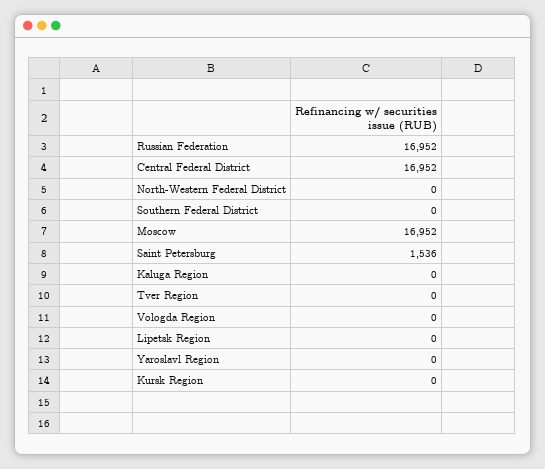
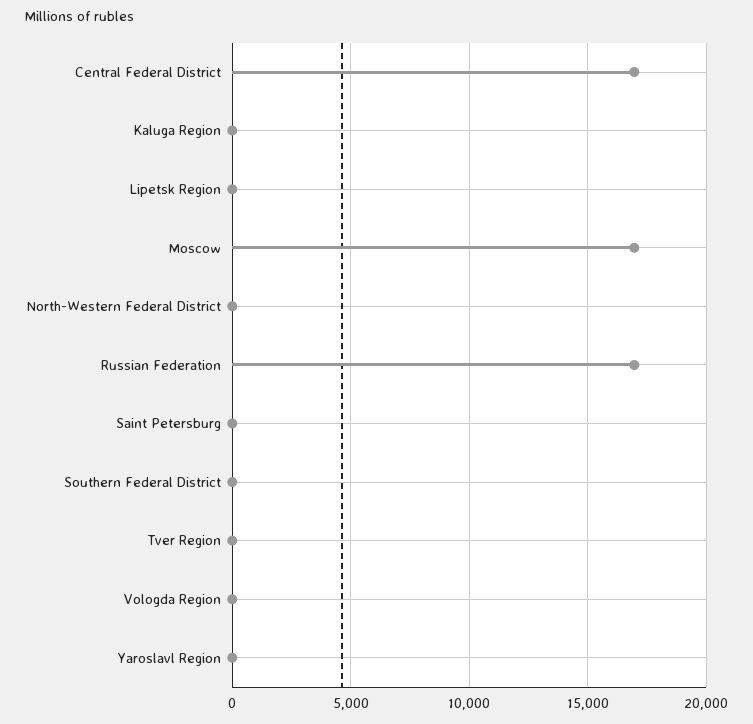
  {
    "Russian Federation": 16952,
    "Central Federal District": 16952,
    "North-Western Federal District": 0,
    "Southern Federal District": 0,
    "Moscow": 16952,
-   "Saint Petersburg": 1536,
+   "Saint Petersburg": 0,
    "Kaluga Region": 0,
    "Tver Region": 0,
    "Vologda Region": 0,
    "Lipetsk Region": 0,
-   "Yaroslavl Region": 0,
+   "Yaroslavl Region": 0
-   "Kursk Region": 0
  }

